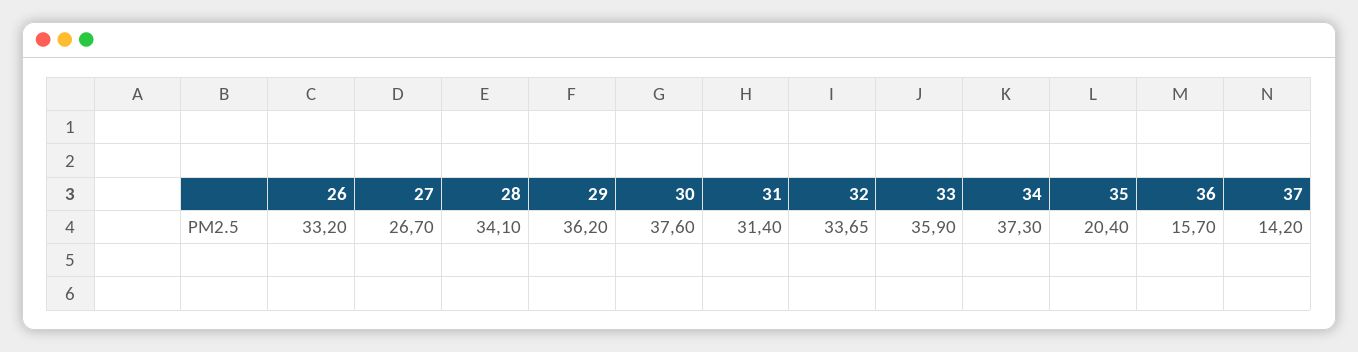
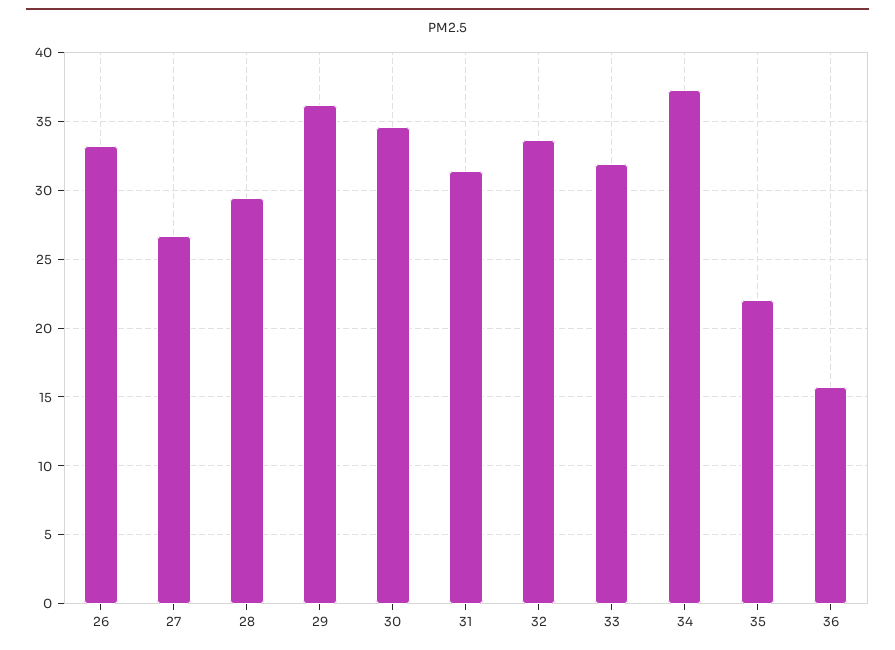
  {
    "26": 33.2,
    "27": 26.7,
-   "28": 34.1,
+   "28": 29.5,
    "29": 36.2,
-   "30": 37.6,
+   "30": 34.5,
    "31": 31.4,
    "32": 33.65,
-   "33": 35.9,
+   "33": 32,
    "34": 37.3,
-   "35": 20.4,
+   "35": 22,
-   "36": 15.7,
+   "36": 15.7
-   "37": 14.2
  }

